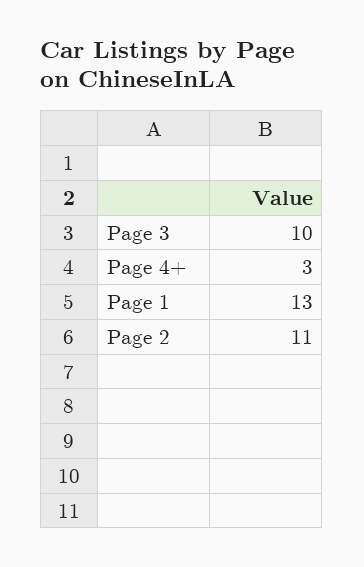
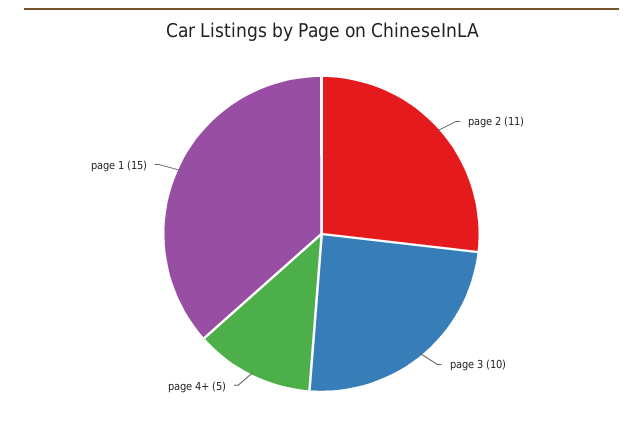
  {
    "Page 3": 10,
-   "Page 4+": 3,
+   "Page 4+": 5,
-   "Page 1": 13,
+   "Page 1": 15,
    "Page 2": 11
  }

